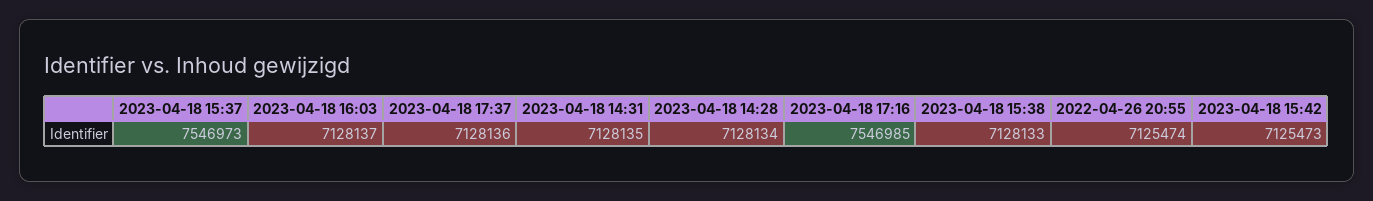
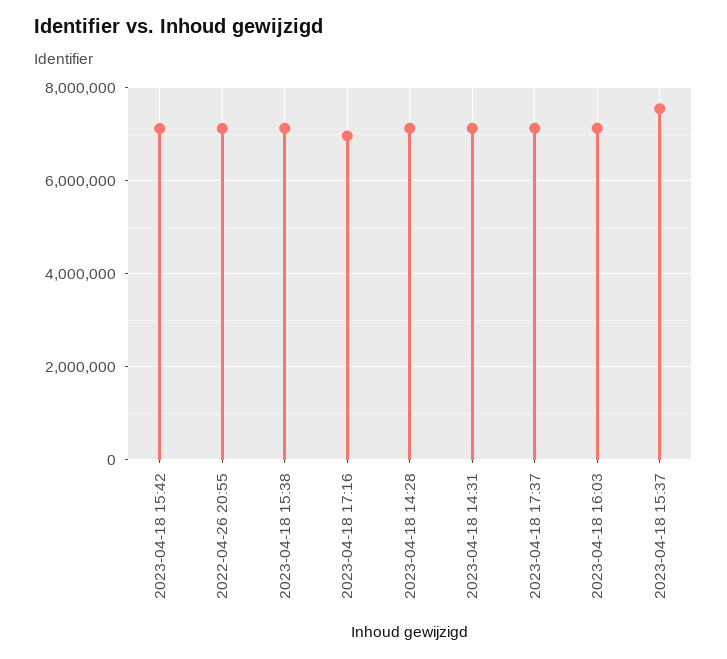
  {
    "2023-04-18 15:37": 7546973,
    "2023-04-18 16:03": 7128137,
    "2023-04-18 17:37": 7128136,
    "2023-04-18 14:31": 7128135,
    "2023-04-18 14:28": 7128134,
-   "2023-04-18 17:16": 7546985,
+   "2023-04-18 17:16": 7000000,
    "2023-04-18 15:38": 7128133,
    "2022-04-26 20:55": 7125474,
    "2023-04-18 15:42": 7125473
  }

